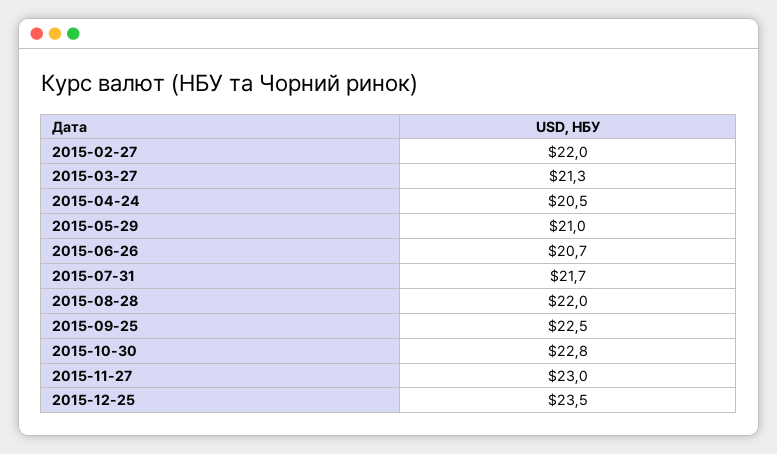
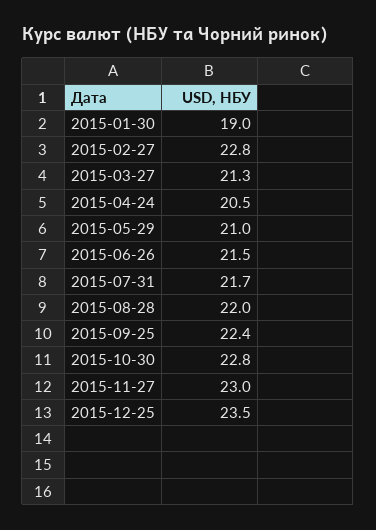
  {
-   "2015-02-27": 22,
+   "2015-02-27": 22.8,
    "2015-03-27": 21.3,
    "2015-04-24": 20.5,
    "2015-05-29": 21,
-   "2015-06-26": 20.7,
+   "2015-06-26": 21.5,
    "2015-07-31": 21.7,
    "2015-08-28": 22,
-   "2015-09-25": 22.5,
+   "2015-09-25": 22.4,
    "2015-10-30": 22.8,
    "2015-11-27": 23,
-   "2015-12-25": 23.5
+   "2015-12-25": 23.5,
+   "2015-01-30": 19
  }

